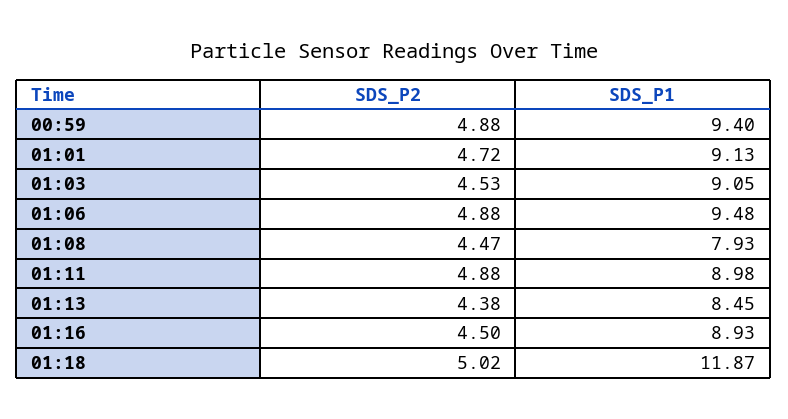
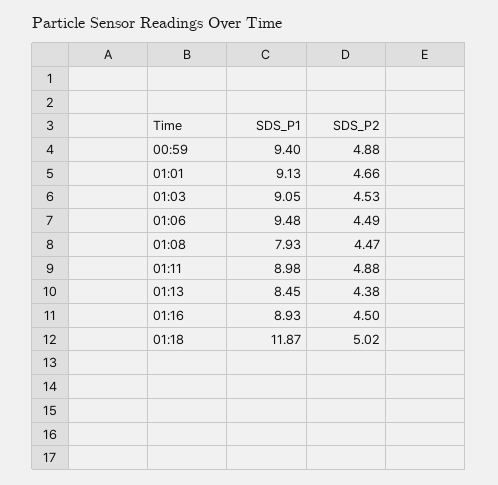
  {
    "SDS_P2": {
      "00:59": 4.88,
-     "01:01": 4.72,
+     "01:01": 4.66,
      "01:03": 4.53,
-     "01:06": 4.88,
+     "01:06": 4.49,
      "01:08": 4.47,
      "01:11": 4.88,
      "01:13": 4.38,
      "01:16": 4.5,
      "01:18": 5.02
    },
    "SDS_P1": {
      "00:59": 9.4,
      "01:01": 9.13,
      "01:03": 9.05,
      "01:06": 9.48,
      "01:08": 7.93,
      "01:11": 8.98,
      "01:13": 8.45,
      "01:16": 8.93,
      "01:18": 11.87
    }
  }

